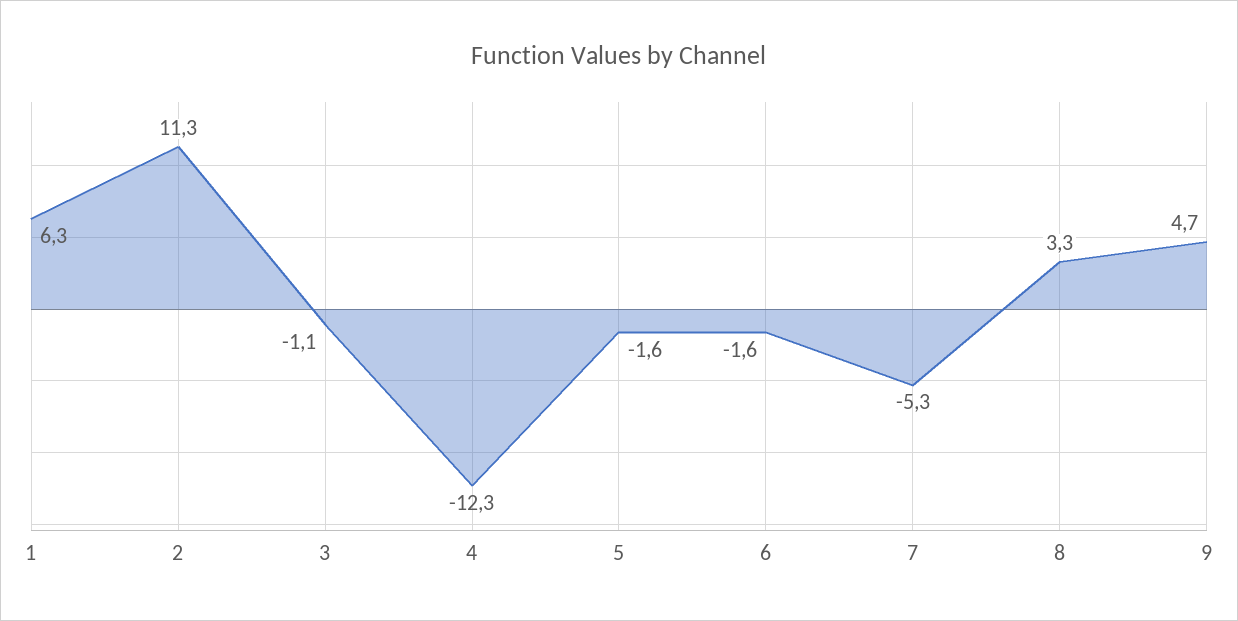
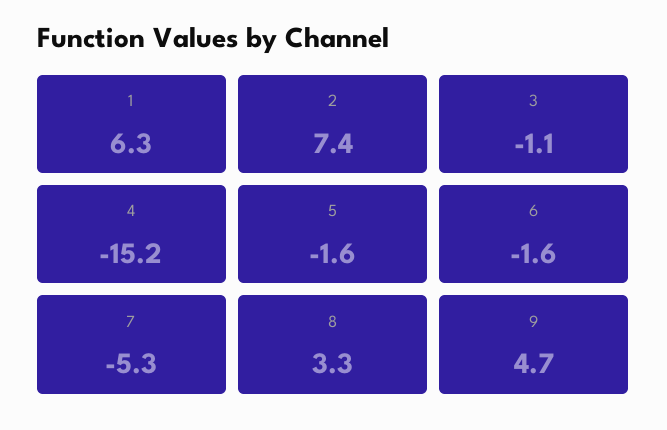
  {
    "1": 6.3,
-   "2": 11.3,
+   "2": 7.4,
    "3": -1.1,
-   "4": -12.3,
+   "4": -15.2,
    "5": -1.6,
    "6": -1.6,
    "7": -5.3,
    "8": 3.3,
    "9": 4.7
  }

